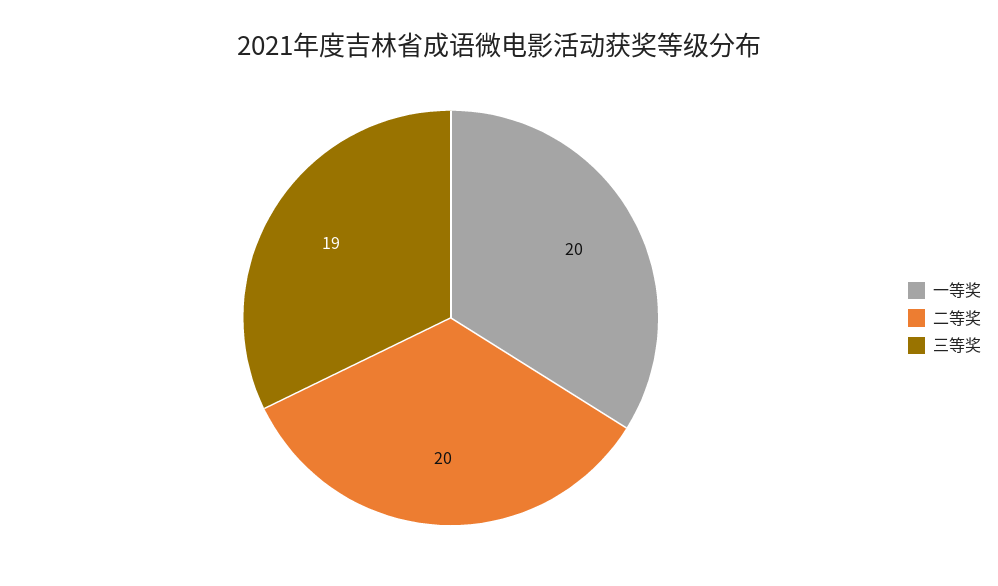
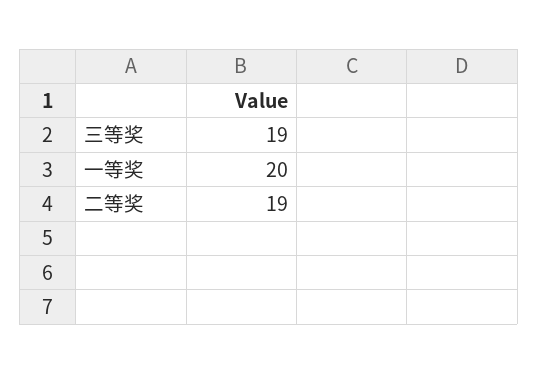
  {
    "一等奖": 20,
-   "二等奖": 20,
+   "二等奖": 19,
    "三等奖": 19
  }

